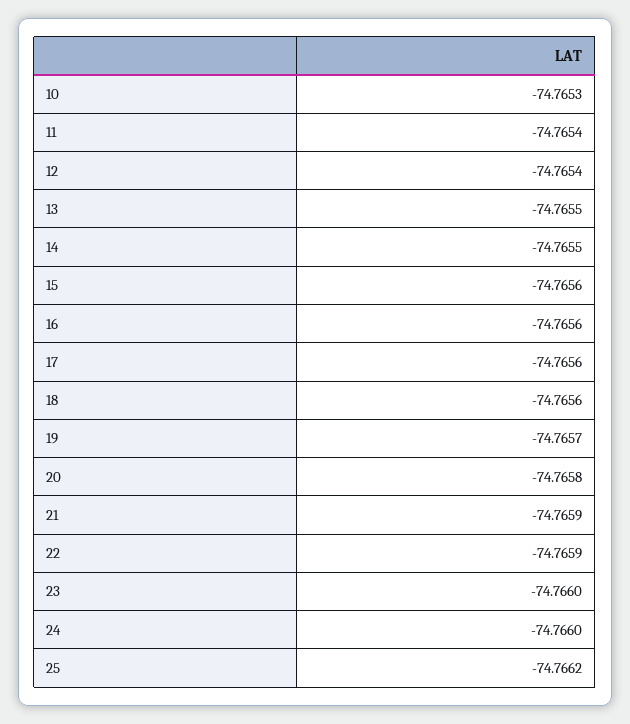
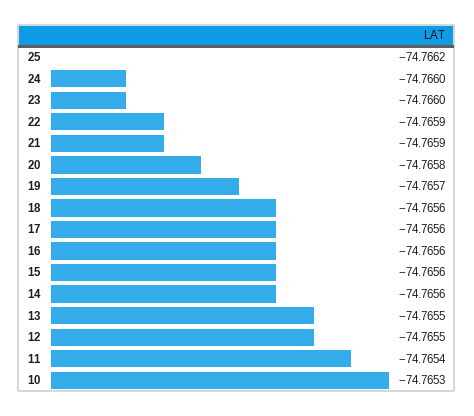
  {
    "10": -74.7653,
    "11": -74.7654,
-   "12": -74.7654,
+   "12": -74.7655,
    "13": -74.7655,
-   "14": -74.7655,
+   "14": -74.7656,
    "15": -74.7656,
    "16": -74.7656,
    "17": -74.7656,
    "18": -74.7656,
    "19": -74.7657,
    "20": -74.7658,
    "21": -74.7659,
    "22": -74.7659,
    "23": -74.766,
    "24": -74.766,
    "25": -74.7662
  }

